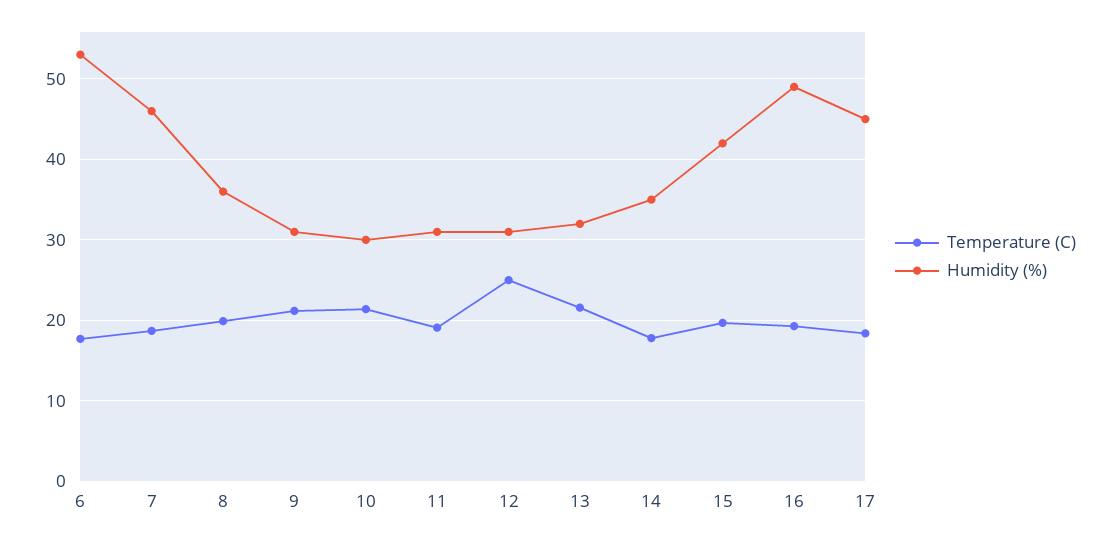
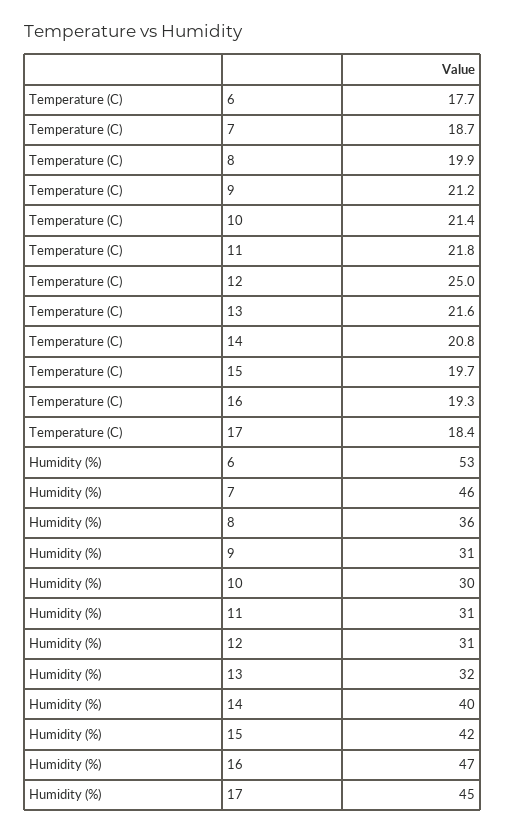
  {
    "Temperature (C)": {
      "6": 17.7,
      "7": 18.7,
      "8": 19.9,
      "9": 21.2,
      "10": 21.4,
-     "11": 19,
+     "11": 21.8,
      "12": 25,
      "13": 21.6,
-     "14": 18,
+     "14": 20.8,
      "15": 19.7,
      "16": 19.3,
      "17": 18.4
    },
    "Humidity (%)": {
      "6": 53,
      "7": 46,
      "8": 36,
      "9": 31,
      "10": 30,
      "11": 31,
      "12": 31,
      "13": 32,
-     "14": 35,
+     "14": 40,
      "15": 42,
-     "16": 49,
+     "16": 47,
      "17": 45
    }
  }

